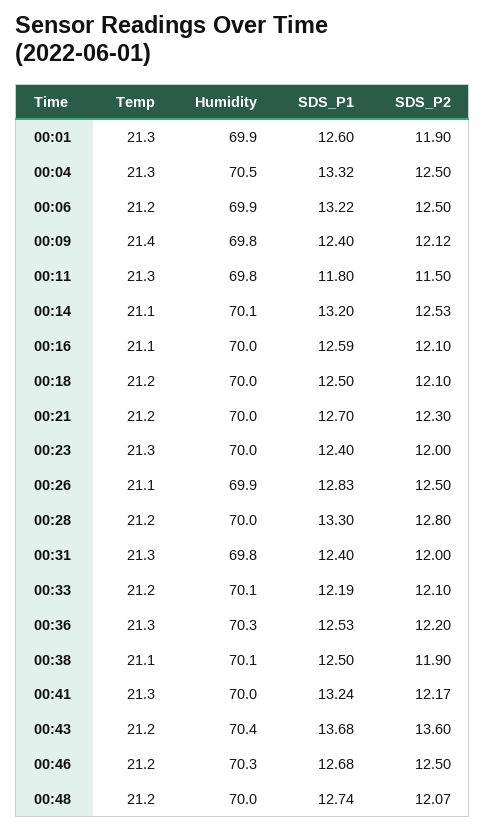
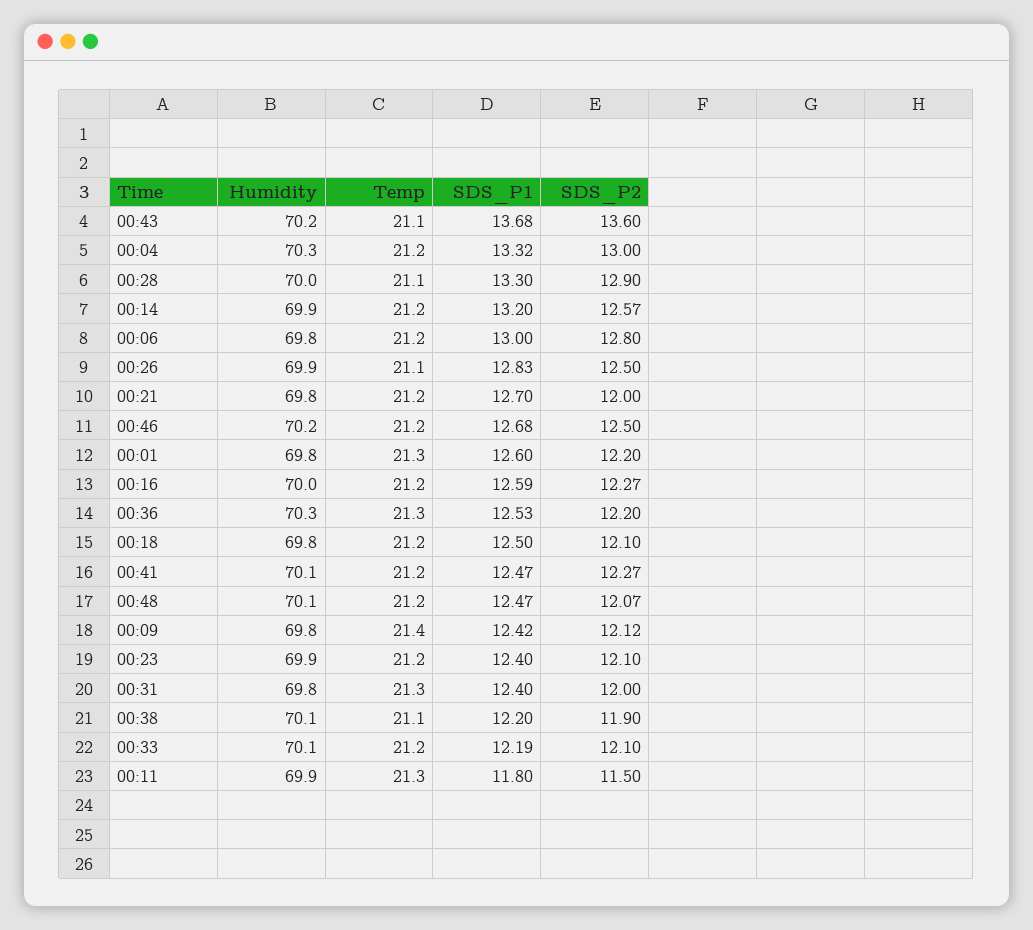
  {
    "Temp": {
      "00:01": 21.3,
-     "00:04": 21.3,
+     "00:04": 21.2,
      "00:06": 21.2,
      "00:09": 21.4,
      "00:11": 21.3,
-     "00:14": 21.1,
+     "00:14": 21.2,
-     "00:16": 21.1,
+     "00:16": 21.2,
      "00:18": 21.2,
      "00:21": 21.2,
-     "00:23": 21.3,
+     "00:23": 21.2,
      "00:26": 21.1,
-     "00:28": 21.2,
+     "00:28": 21.1,
      "00:31": 21.3,
      "00:33": 21.2,
      "00:36": 21.3,
      "00:38": 21.1,
-     "00:41": 21.3,
+     "00:41": 21.2,
-     "00:43": 21.2,
+     "00:43": 21.1,
      "00:46": 21.2,
      "00:48": 21.2
    },
    "Humidity": {
-     "00:01": 69.9,
+     "00:01": 69.8,
-     "00:04": 70.5,
+     "00:04": 70.3,
-     "00:06": 69.9,
+     "00:06": 69.8,
      "00:09": 69.8,
-     "00:11": 69.8,
+     "00:11": 69.9,
-     "00:14": 70.1,
+     "00:14": 69.9,
      "00:16": 70,
-     "00:18": 70,
+     "00:18": 69.8,
-     "00:21": 70,
+     "00:21": 69.8,
-     "00:23": 70,
+     "00:23": 69.9,
      "00:26": 69.9,
      "00:28": 70,
      "00:31": 69.8,
      "00:33": 70.1,
      "00:36": 70.3,
      "00:38": 70.1,
-     "00:41": 70,
+     "00:41": 70.1,
-     "00:43": 70.4,
+     "00:43": 70.2,
-     "00:46": 70.3,
+     "00:46": 70.2,
-     "00:48": 70
+     "00:48": 70.1
    },
    "SDS_P1": {
      "00:01": 12.6,
      "00:04": 13.32,
-     "00:06": 13.22,
+     "00:06": 13,
-     "00:09": 12.4,
+     "00:09": 12.42,
      "00:11": 11.8,
      "00:14": 13.2,
      "00:16": 12.59,
      "00:18": 12.5,
      "00:21": 12.7,
      "00:23": 12.4,
      "00:26": 12.83,
      "00:28": 13.3,
      "00:31": 12.4,
      "00:33": 12.19,
      "00:36": 12.53,
-     "00:38": 12.5,
+     "00:38": 12.2,
-     "00:41": 13.24,
+     "00:41": 12.47,
      "00:43": 13.68,
      "00:46": 12.68,
-     "00:48": 12.74
+     "00:48": 12.47
    },
    "SDS_P2": {
-     "00:01": 11.9,
+     "00:01": 12.2,
-     "00:04": 12.5,
+     "00:04": 13,
-     "00:06": 12.5,
+     "00:06": 12.8,
      "00:09": 12.12,
      "00:11": 11.5,
-     "00:14": 12.53,
+     "00:14": 12.57,
-     "00:16": 12.1,
+     "00:16": 12.27,
      "00:18": 12.1,
-     "00:21": 12.3,
+     "00:21": 12,
-     "00:23": 12,
+     "00:23": 12.1,
      "00:26": 12.5,
-     "00:28": 12.8,
+     "00:28": 12.9,
      "00:31": 12,
      "00:33": 12.1,
      "00:36": 12.2,
      "00:38": 11.9,
-     "00:41": 12.17,
+     "00:41": 12.27,
      "00:43": 13.6,
      "00:46": 12.5,
      "00:48": 12.07
    }
  }

